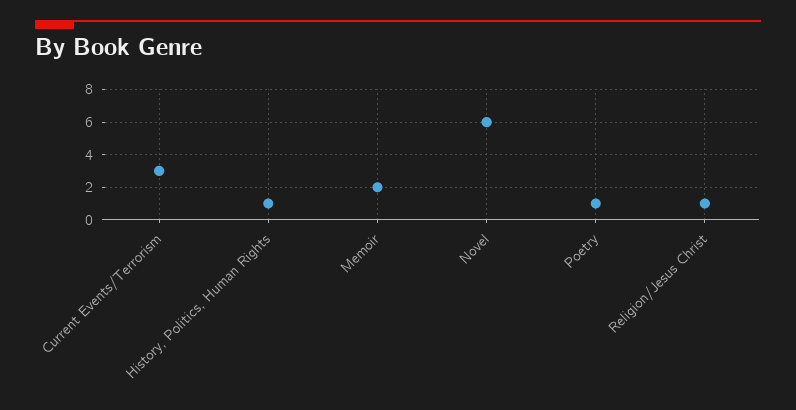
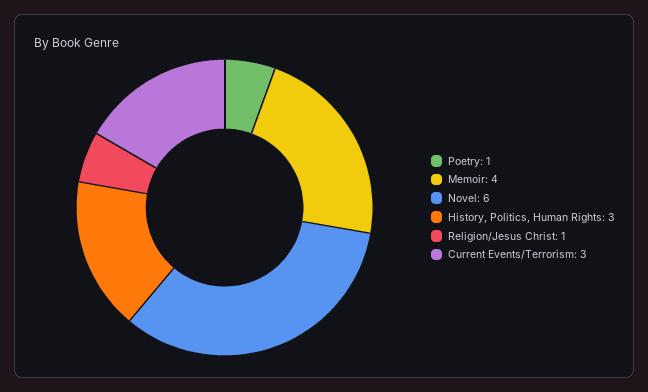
  {
    "Current Events/Terrorism": 3,
-   "History, Politics, Human Rights": 1,
+   "History, Politics, Human Rights": 3,
-   "Memoir": 2,
+   "Memoir": 4,
    "Novel": 6,
    "Poetry": 1,
    "Religion/Jesus Christ": 1
  }

